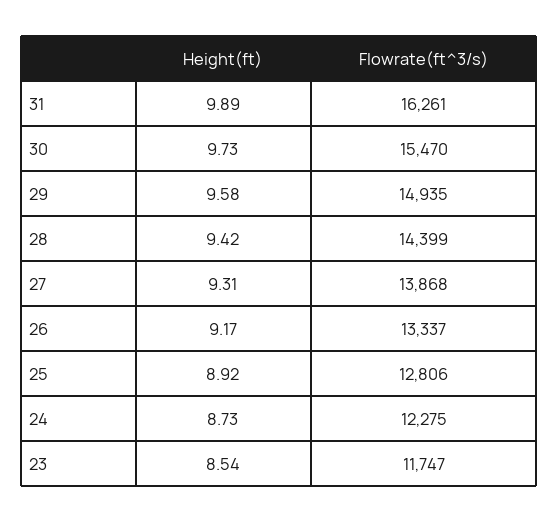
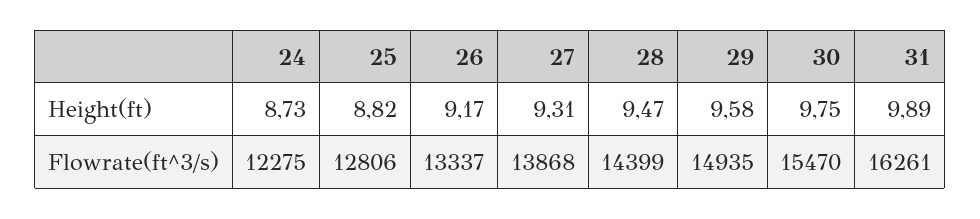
  {
    "Height(ft)": {
      "31": 9.89,
-     "30": 9.73,
+     "30": 9.75,
      "29": 9.58,
-     "28": 9.42,
+     "28": 9.47,
      "27": 9.31,
      "26": 9.17,
-     "25": 8.92,
+     "25": 8.82,
-     "24": 8.73,
+     "24": 8.73
-     "23": 8.54
    },
    "Flowrate(ft^3/s)": {
      "31": 16261,
      "30": 15470,
      "29": 14935,
      "28": 14399,
      "27": 13868,
      "26": 13337,
      "25": 12806,
-     "24": 12275,
+     "24": 12275
-     "23": 11747
    }
  }

